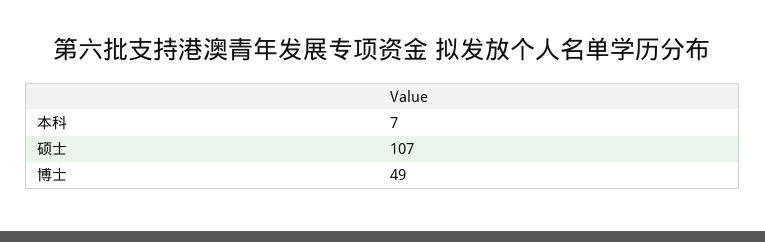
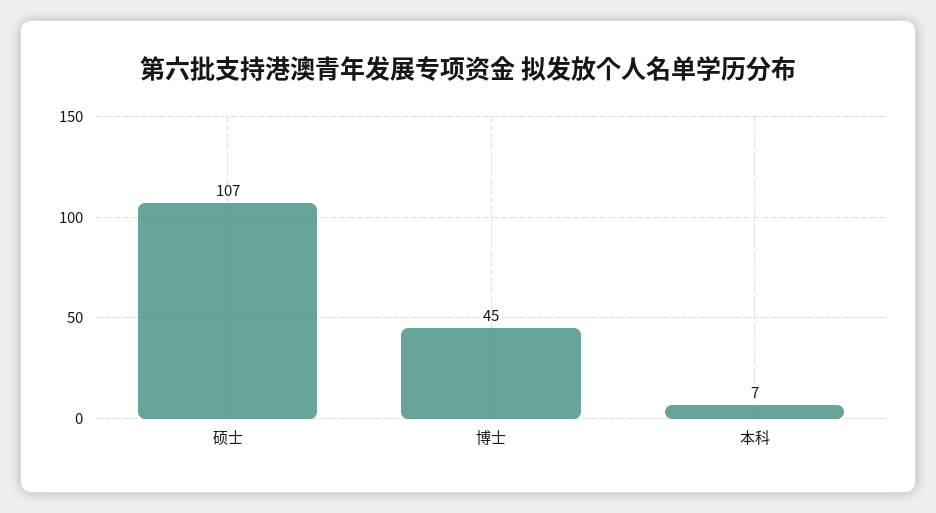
  {
    "本科": 7,
    "硕士": 107,
-   "博士": 49
+   "博士": 45
  }

